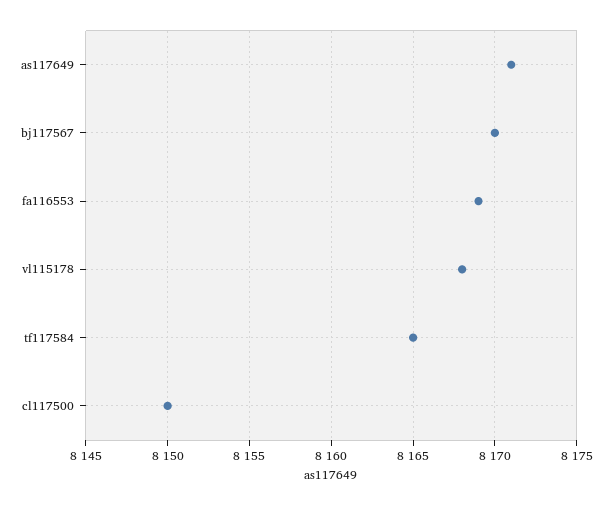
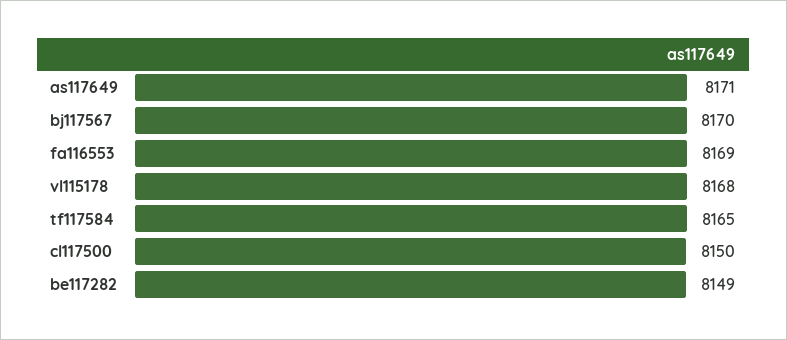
  {
    "as117649": 8171,
    "bj117567": 8170,
    "fa116553": 8169,
    "vl115178": 8168,
    "tf117584": 8165,
-   "cl117500": 8150
+   "cl117500": 8150,
+   "be117282": 8149
  }

